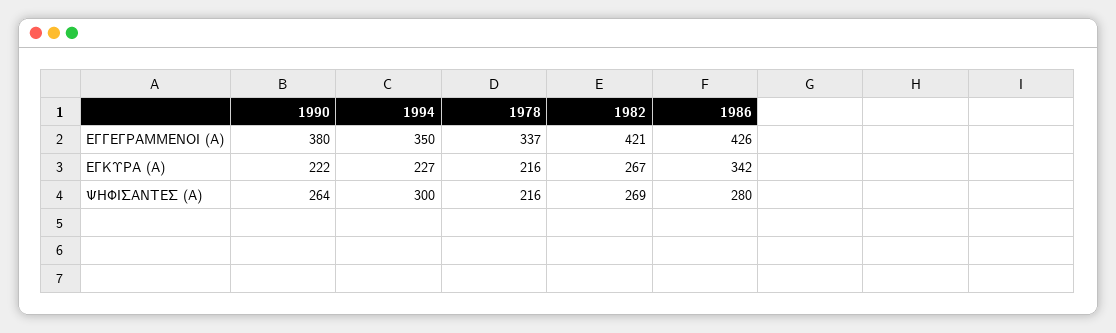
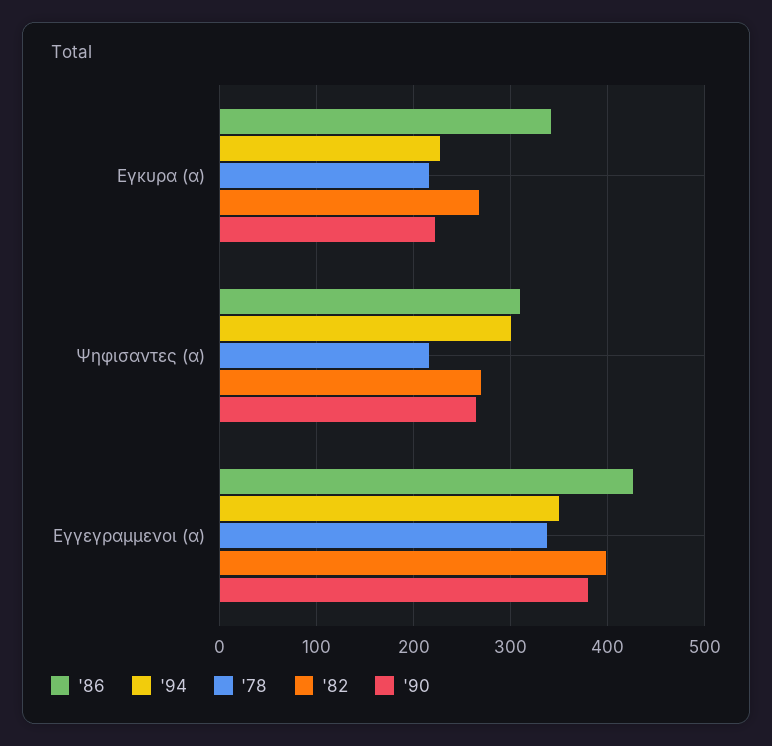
  {
    "1990": {
      "ΕΓΓΕΓΡΑΜΜΕΝΟΙ (Α)": 380,
      "ΕΓΚΥΡΑ (Α)": 222,
      "ΨΗΦΙΣΑΝΤΕΣ (Α)": 264
    },
    "1994": {
      "ΕΓΓΕΓΡΑΜΜΕΝΟΙ (Α)": 350,
      "ΕΓΚΥΡΑ (Α)": 227,
      "ΨΗΦΙΣΑΝΤΕΣ (Α)": 300
    },
    "1978": {
      "ΕΓΓΕΓΡΑΜΜΕΝΟΙ (Α)": 337,
      "ΕΓΚΥΡΑ (Α)": 216,
      "ΨΗΦΙΣΑΝΤΕΣ (Α)": 216
    },
    "1982": {
-     "ΕΓΓΕΓΡΑΜΜΕΝΟΙ (Α)": 421,
+     "ΕΓΓΕΓΡΑΜΜΕΝΟΙ (Α)": 400,
      "ΕΓΚΥΡΑ (Α)": 267,
      "ΨΗΦΙΣΑΝΤΕΣ (Α)": 269
    },
    "1986": {
      "ΕΓΓΕΓΡΑΜΜΕΝΟΙ (Α)": 426,
      "ΕΓΚΥΡΑ (Α)": 342,
-     "ΨΗΦΙΣΑΝΤΕΣ (Α)": 280
+     "ΨΗΦΙΣΑΝΤΕΣ (Α)": 310
    }
  }

